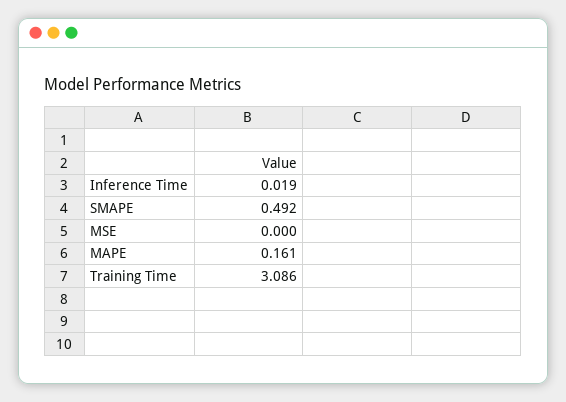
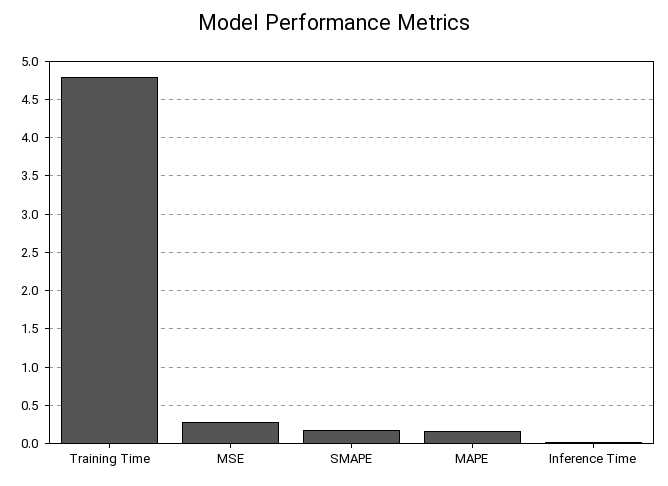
  {
    "Inference Time": 0.019,
-   "SMAPE": 0.492,
+   "SMAPE": 0.2,
-   "MSE": 0,
+   "MSE": 0.3,
    "MAPE": 0.161,
-   "Training Time": 3.086
+   "Training Time": 4.8
  }

